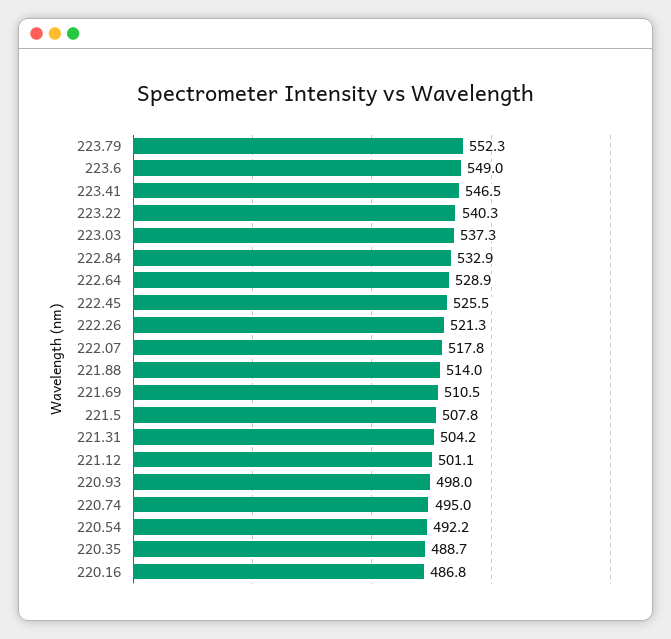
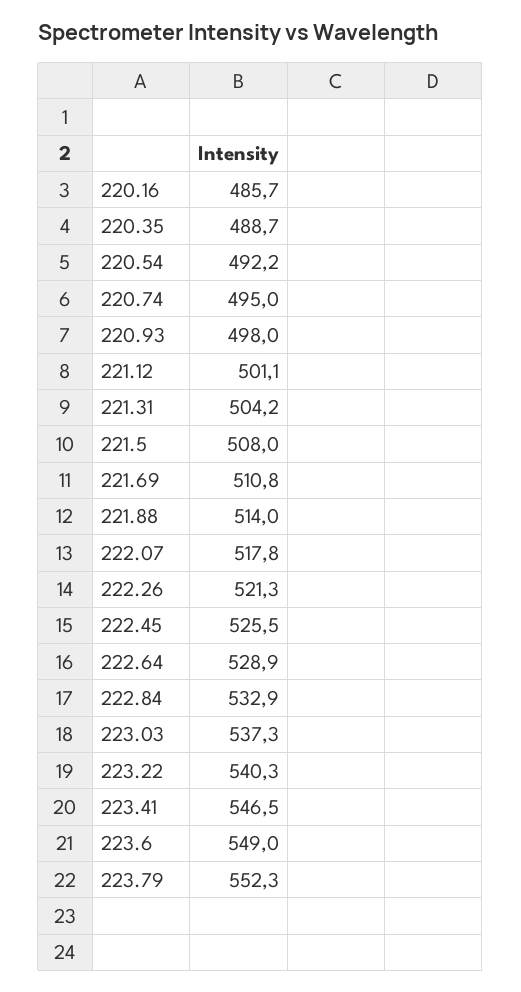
  {
    "223.79": 552.3,
    "223.6": 549,
    "223.41": 546.5,
    "223.22": 540.3,
    "223.03": 537.3,
    "222.84": 532.9,
    "222.64": 528.9,
    "222.45": 525.5,
    "222.26": 521.3,
    "222.07": 517.8,
    "221.88": 514,
-   "221.69": 510.5,
+   "221.69": 510.8,
-   "221.5": 507.8,
+   "221.5": 508,
    "221.31": 504.2,
    "221.12": 501.1,
    "220.93": 498,
    "220.74": 495,
    "220.54": 492.2,
    "220.35": 488.7,
-   "220.16": 486.8
+   "220.16": 485.7
  }

